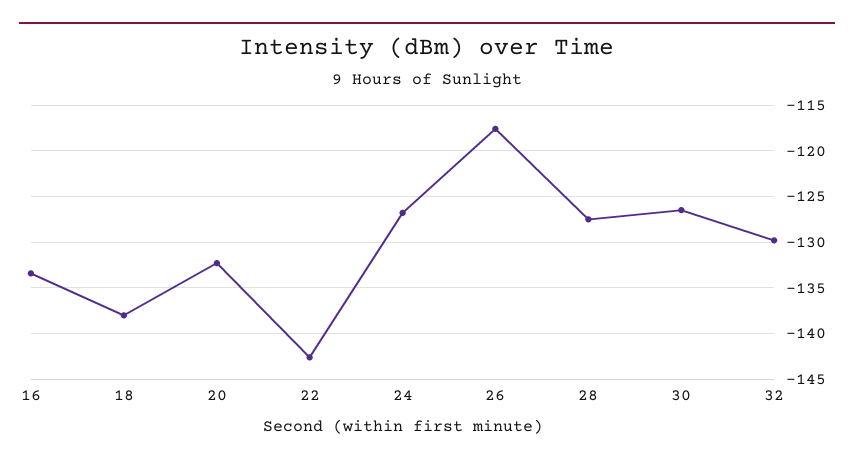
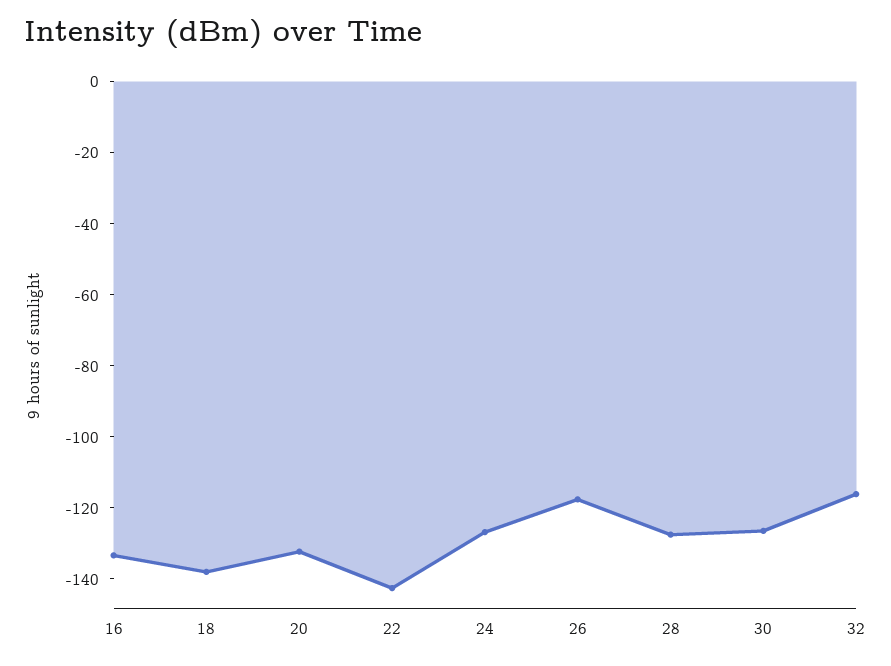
  {
    "16": -133,
    "18": -138,
    "20": -132,
    "22": -143,
    "24": -127,
    "26": -118,
    "28": -128,
    "30": -127,
-   "32": -130
+   "32": -115
  }

